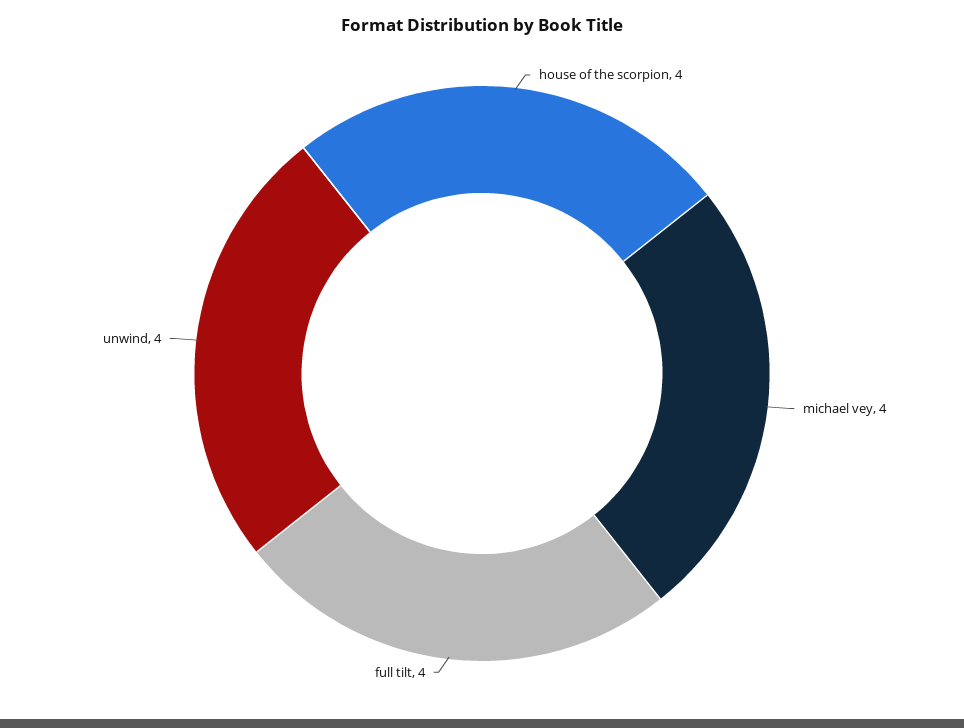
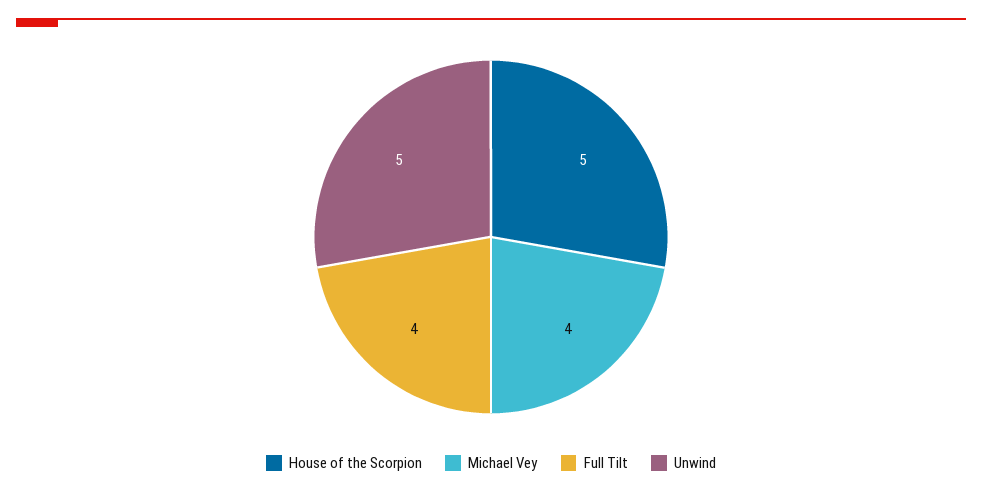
  {
-   "house of the scorpion": 4,
+   "house of the scorpion": 5,
    "michael vey": 4,
    "full tilt": 4,
-   "unwind": 4
+   "unwind": 5
  }

